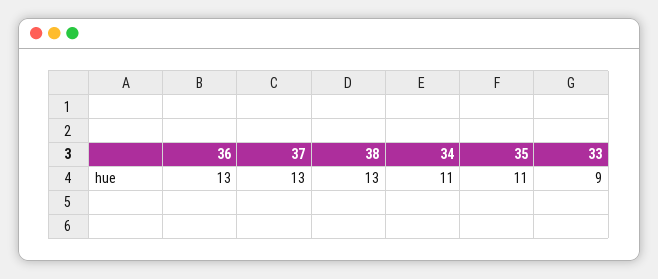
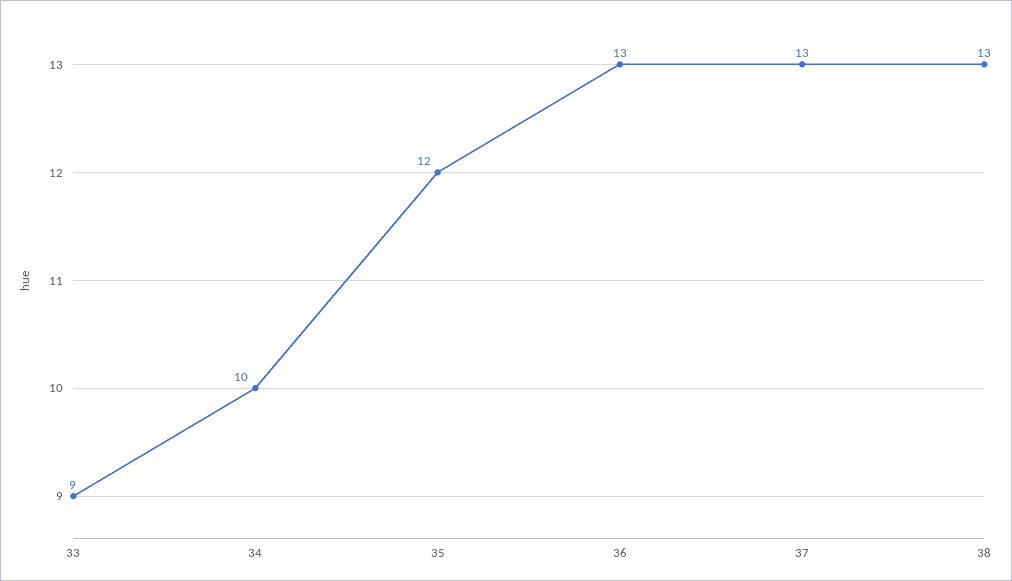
  {
    "36": 13,
    "37": 13,
    "38": 13,
-   "34": 11,
+   "34": 10,
-   "35": 11,
+   "35": 12,
    "33": 9
  }

